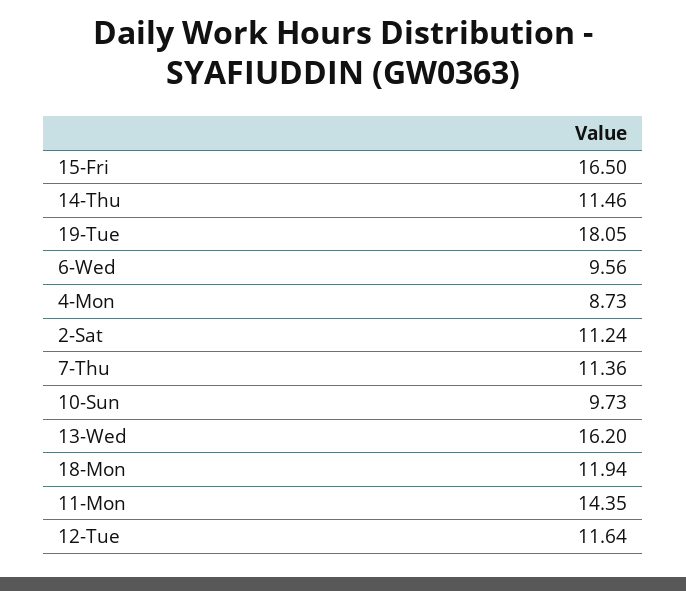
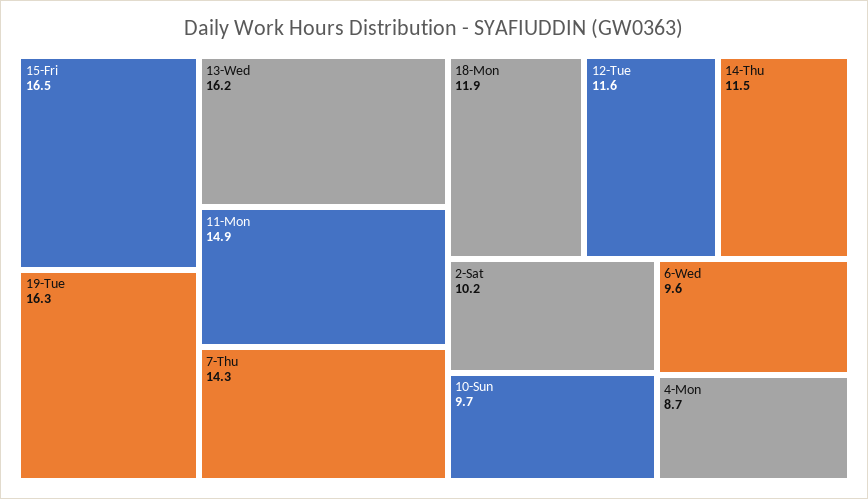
  {
    "15-Fri": 16.5,
    "14-Thu": 11.46,
-   "19-Tue": 18.05,
+   "19-Tue": 16.3,
    "6-Wed": 9.56,
    "4-Mon": 8.73,
-   "2-Sat": 11.24,
+   "2-Sat": 10.2,
-   "7-Thu": 11.36,
+   "7-Thu": 14.3,
    "10-Sun": 9.73,
    "13-Wed": 16.2,
    "18-Mon": 11.94,
-   "11-Mon": 14.35,
+   "11-Mon": 14.9,
    "12-Tue": 11.64
  }

